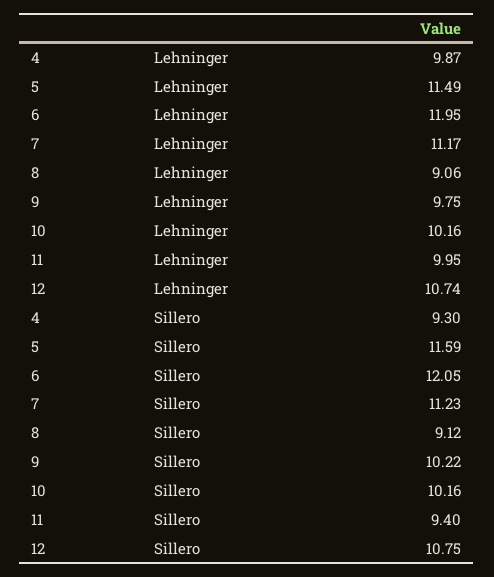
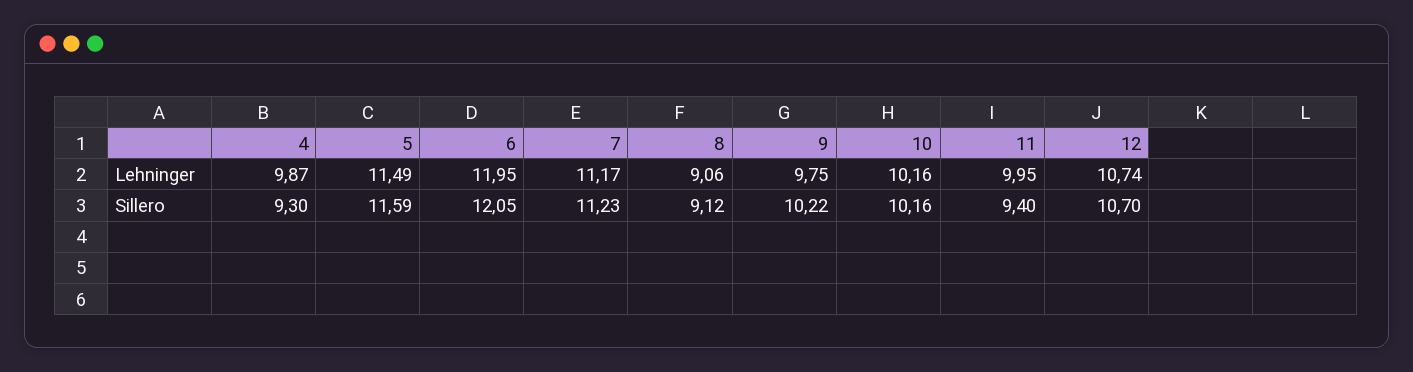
  {
    "4": {
      "Lehninger": 9.87,
      "Sillero": 9.3
    },
    "5": {
      "Lehninger": 11.49,
      "Sillero": 11.59
    },
    "6": {
      "Lehninger": 11.95,
      "Sillero": 12.05
    },
    "7": {
      "Lehninger": 11.17,
      "Sillero": 11.23
    },
    "8": {
      "Lehninger": 9.06,
      "Sillero": 9.12
    },
    "9": {
      "Lehninger": 9.75,
      "Sillero": 10.22
    },
    "10": {
      "Lehninger": 10.16,
      "Sillero": 10.16
    },
    "11": {
      "Lehninger": 9.95,
      "Sillero": 9.4
    },
    "12": {
      "Lehninger": 10.74,
-     "Sillero": 10.75
+     "Sillero": 10.7
    }
  }

